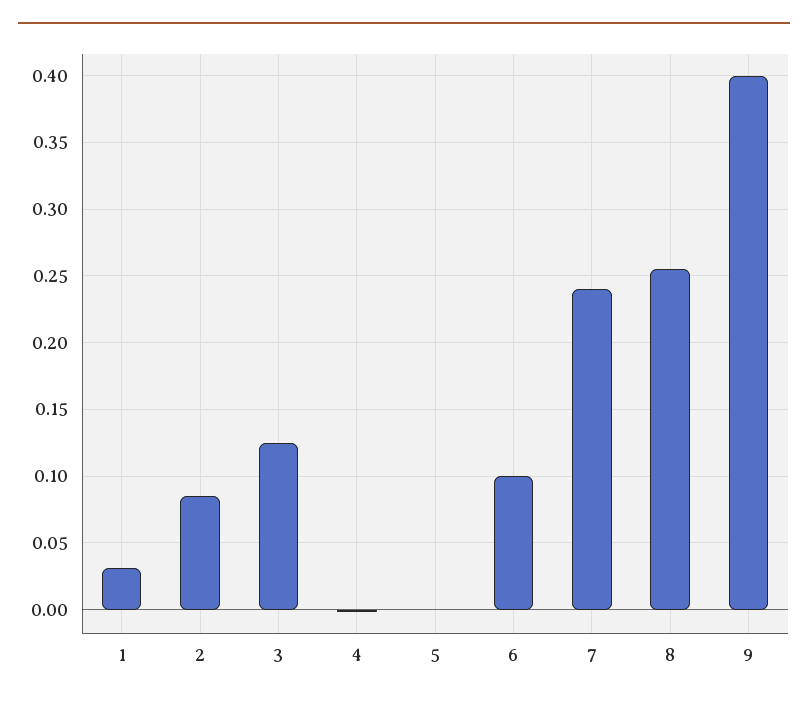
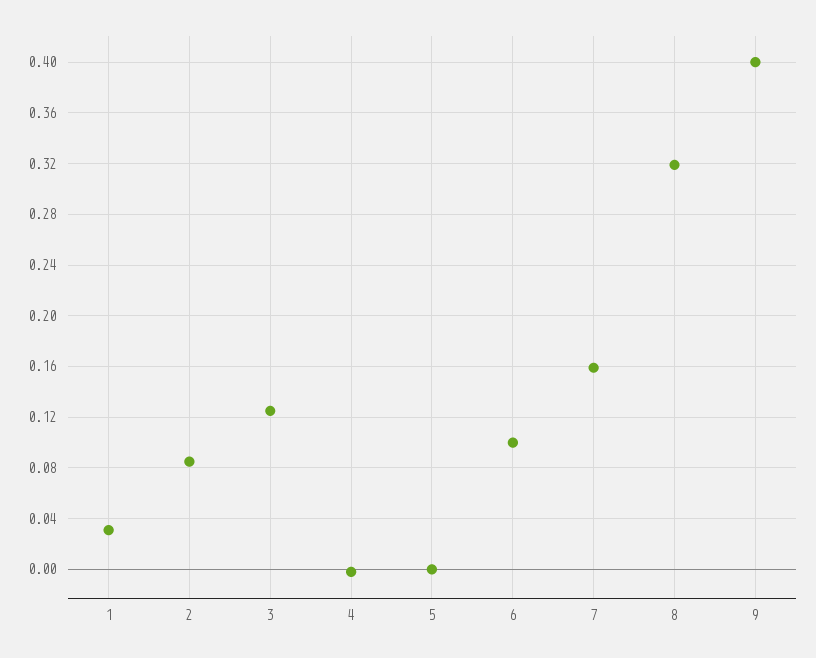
  {
    "1": 0.03,
    "2": 0.085,
    "3": 0.125,
    "4": 0,
    "5": 0,
    "6": 0.1,
-   "7": 0.24,
+   "7": 0.16,
-   "8": 0.255,
+   "8": 0.32,
    "9": 0.4
  }

